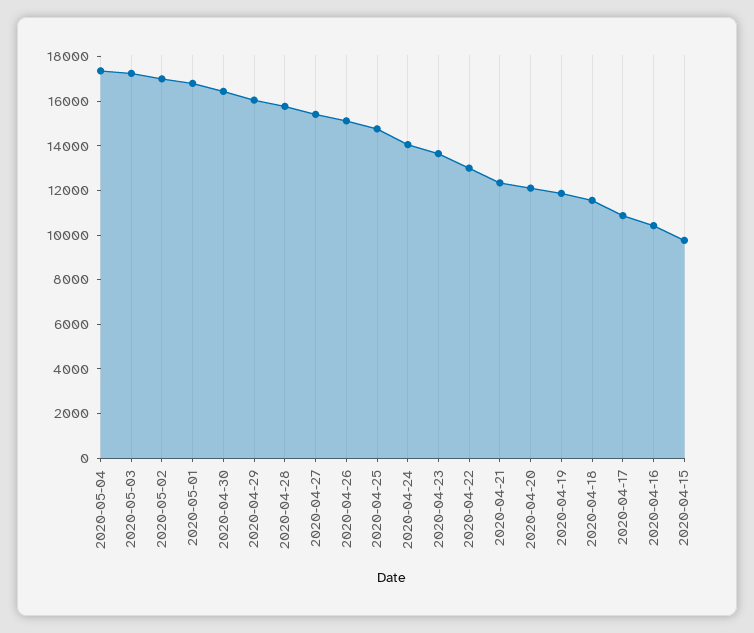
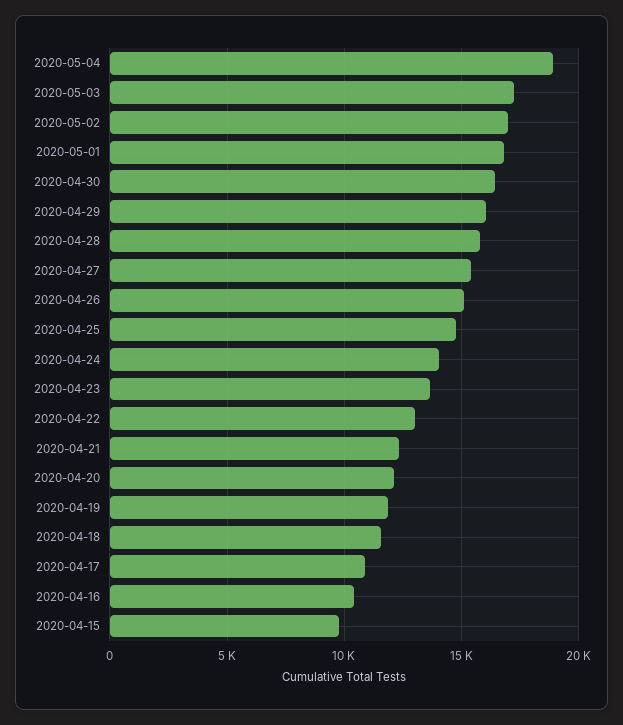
  {
-   "2020-05-04": 17500,
+   "2020-05-04": 19000,
    "2020-05-03": 17000,
    "2020-05-02": 17000,
    "2020-05-01": 17000,
    "2020-04-30": 16500,
    "2020-04-29": 16000,
    "2020-04-28": 16000,
    "2020-04-27": 15500,
    "2020-04-26": 15000,
    "2020-04-25": 15000,
    "2020-04-24": 14000,
    "2020-04-23": 13500,
    "2020-04-22": 13000,
    "2020-04-21": 12500,
    "2020-04-20": 12000,
    "2020-04-19": 12000,
    "2020-04-18": 11500,
    "2020-04-17": 11000,
    "2020-04-16": 10500,
    "2020-04-15": 10000
  }

